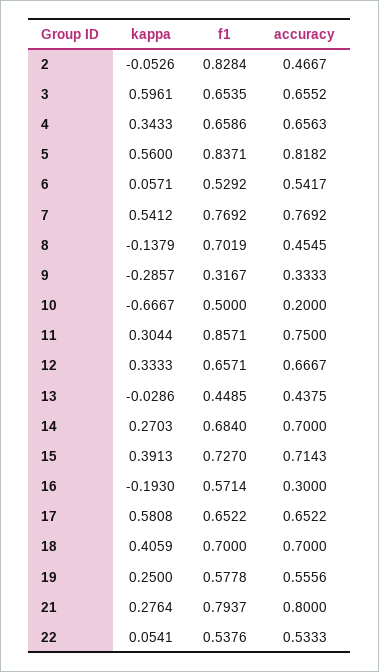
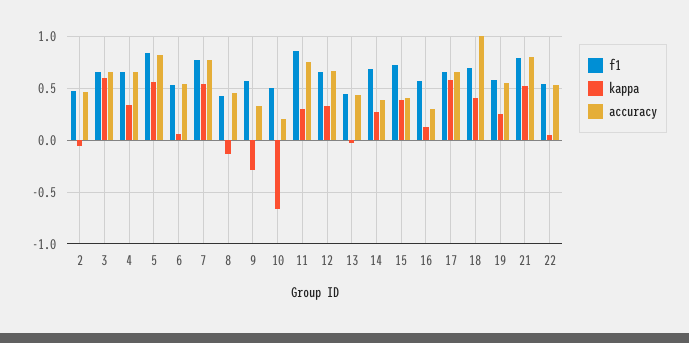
  {
    "kappa": {
      "2": -0.0526,
      "3": 0.5961,
      "4": 0.3433,
      "5": 0.56,
      "6": 0.0571,
      "7": 0.5412,
      "8": -0.1379,
      "9": -0.2857,
      "10": -0.6667,
      "11": 0.3044,
      "12": 0.3333,
      "13": -0.0286,
      "14": 0.2703,
      "15": 0.3913,
-     "16": -0.193,
+     "16": 0.1,
      "17": 0.5808,
      "18": 0.4059,
      "19": 0.25,
-     "21": 0.2764,
+     "21": 0.5,
      "22": 0.0541
    },
    "f1": {
-     "2": 0.8284,
+     "2": 0.5,
      "3": 0.6535,
      "4": 0.6586,
      "5": 0.8371,
      "6": 0.5292,
      "7": 0.7692,
-     "8": 0.7019,
+     "8": 0.4,
-     "9": 0.3167,
+     "9": 0.6,
      "10": 0.5,
      "11": 0.8571,
      "12": 0.6571,
      "13": 0.4485,
      "14": 0.684,
      "15": 0.727,
      "16": 0.5714,
      "17": 0.6522,
      "18": 0.7,
      "19": 0.5778,
      "21": 0.7937,
      "22": 0.5376
    },
    "accuracy": {
      "2": 0.4667,
      "3": 0.6552,
      "4": 0.6563,
      "5": 0.8182,
      "6": 0.5417,
      "7": 0.7692,
      "8": 0.4545,
      "9": 0.3333,
      "10": 0.2,
      "11": 0.75,
      "12": 0.6667,
      "13": 0.4375,
-     "14": 0.7,
+     "14": 0.4,
-     "15": 0.7143,
+     "15": 0.4,
      "16": 0.3,
      "17": 0.6522,
-     "18": 0.7,
+     "18": 1,
      "19": 0.5556,
      "21": 0.8,
      "22": 0.5333
    }
  }

